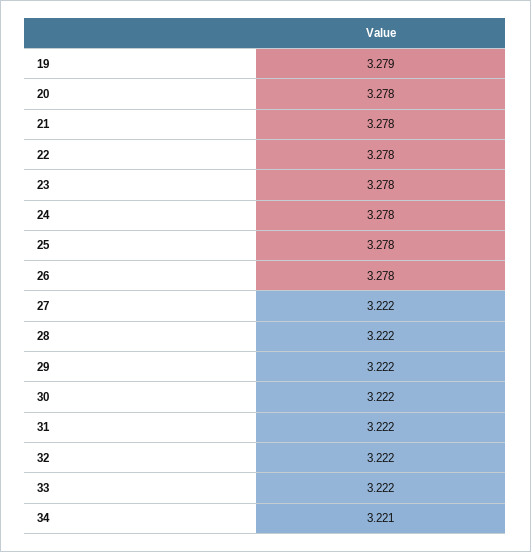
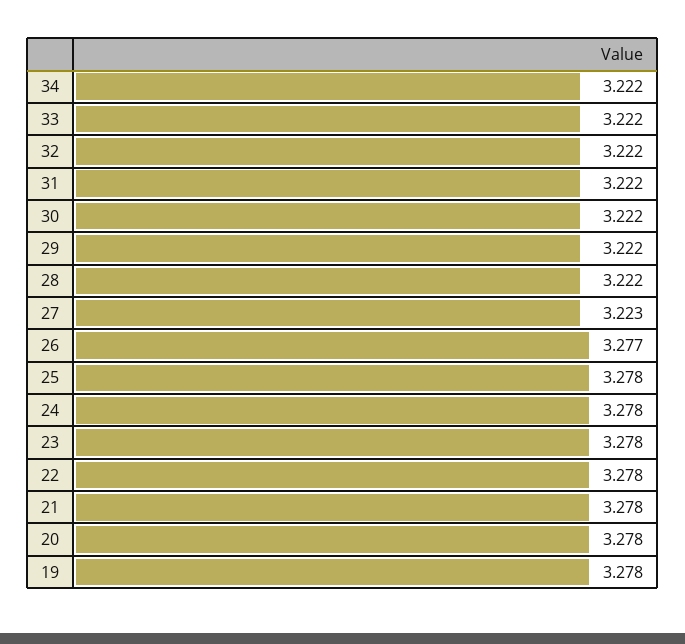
  {
-   "19": 3.279,
+   "19": 3.278,
    "20": 3.278,
    "21": 3.278,
    "22": 3.278,
    "23": 3.278,
    "24": 3.278,
    "25": 3.278,
-   "26": 3.278,
+   "26": 3.277,
-   "27": 3.222,
+   "27": 3.223,
    "28": 3.222,
    "29": 3.222,
    "30": 3.222,
    "31": 3.222,
    "32": 3.222,
    "33": 3.222,
-   "34": 3.221
+   "34": 3.222
  }

